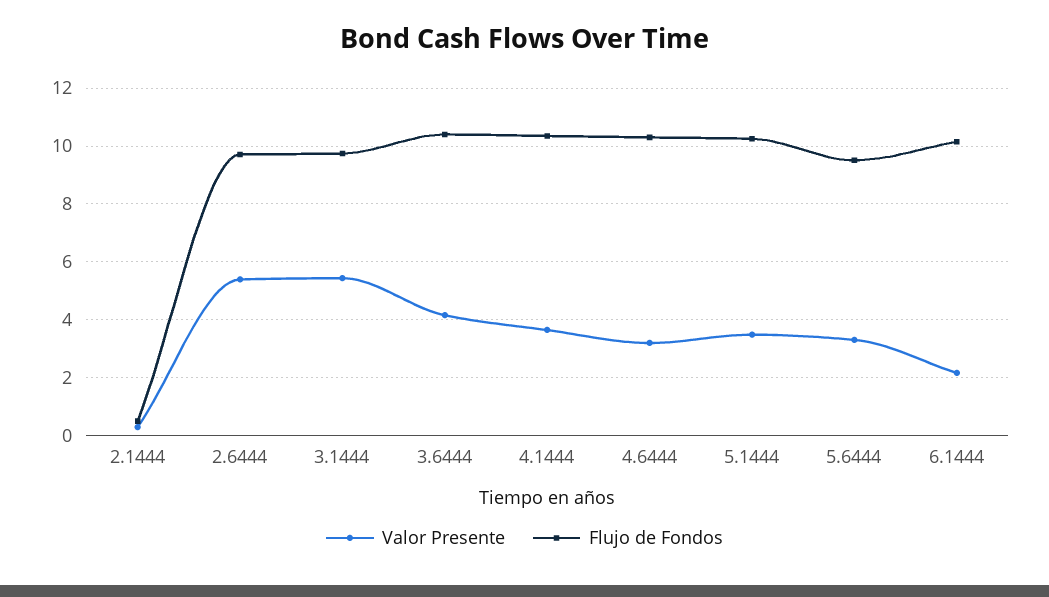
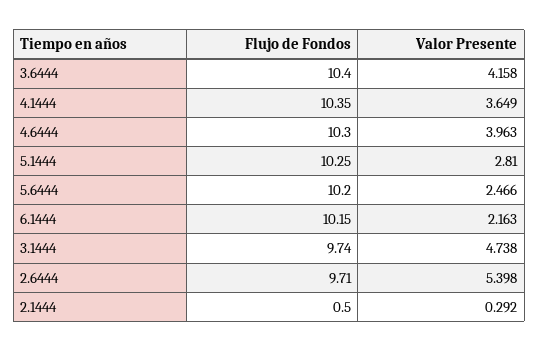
  {
    "Valor Presente": {
      "2.1444": 0.292,
      "2.6444": 5.398,
-     "3.1444": 5.5,
+     "3.1444": 4.738,
      "3.6444": 4.158,
      "4.1444": 3.649,
-     "4.6444": 3.25,
+     "4.6444": 3.963,
-     "5.1444": 3.5,
+     "5.1444": 2.81,
-     "5.6444": 3.25,
+     "5.6444": 2.466,
      "6.1444": 2.163
    },
    "Flujo de Fondos": {
      "2.1444": 0.5,
      "2.6444": 9.71,
      "3.1444": 9.74,
      "3.6444": 10.4,
      "4.1444": 10.35,
      "4.6444": 10.3,
      "5.1444": 10.25,
-     "5.6444": 9.5,
+     "5.6444": 10.2,
      "6.1444": 10.15
    }
  }

